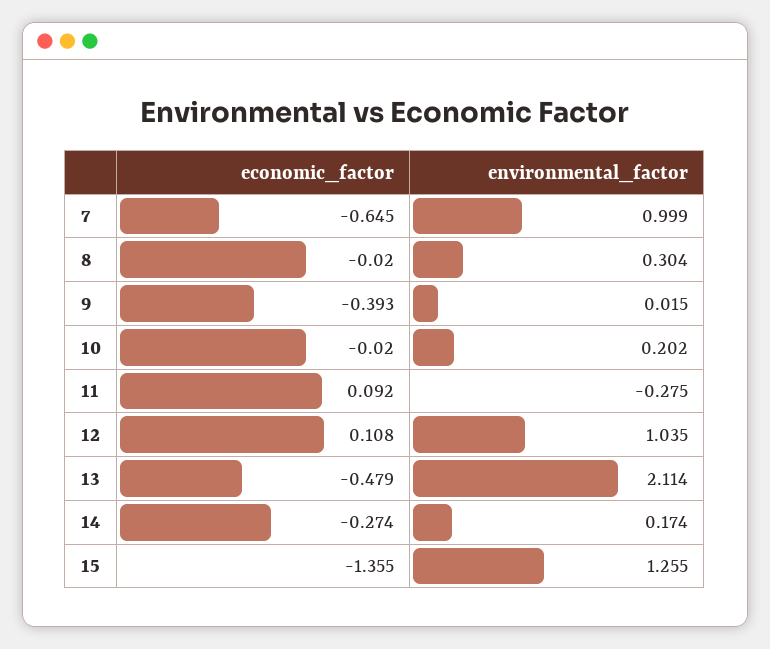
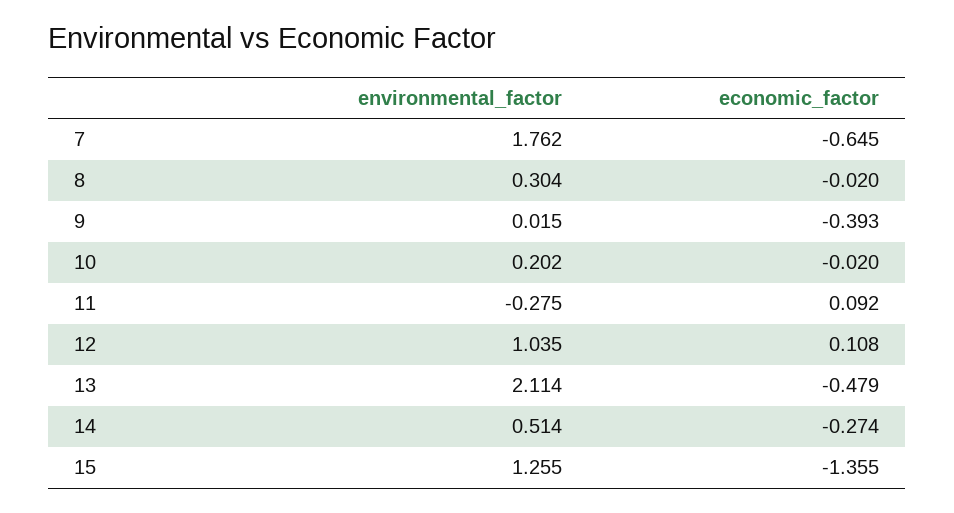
  {
    "economic_factor": {
      "7": -0.645,
      "8": -0.02,
      "9": -0.393,
      "10": -0.02,
      "11": 0.092,
      "12": 0.108,
      "13": -0.479,
      "14": -0.274,
      "15": -1.355
    },
    "environmental_factor": {
-     "7": 0.999,
+     "7": 1.762,
      "8": 0.304,
      "9": 0.015,
      "10": 0.202,
      "11": -0.275,
      "12": 1.035,
      "13": 2.114,
-     "14": 0.174,
+     "14": 0.514,
      "15": 1.255
    }
  }

